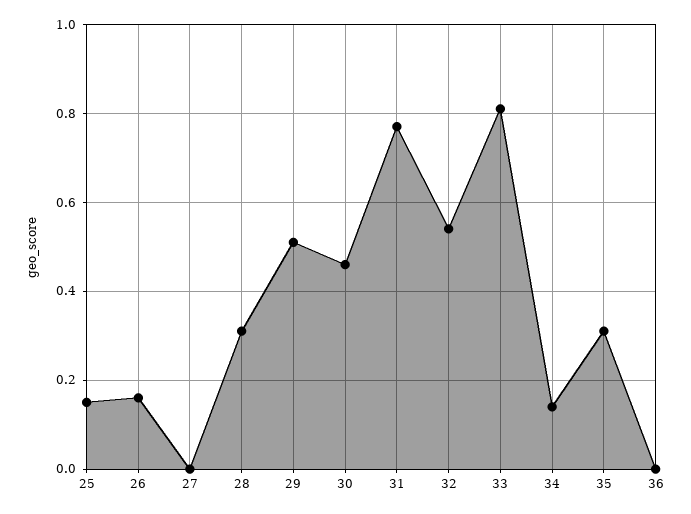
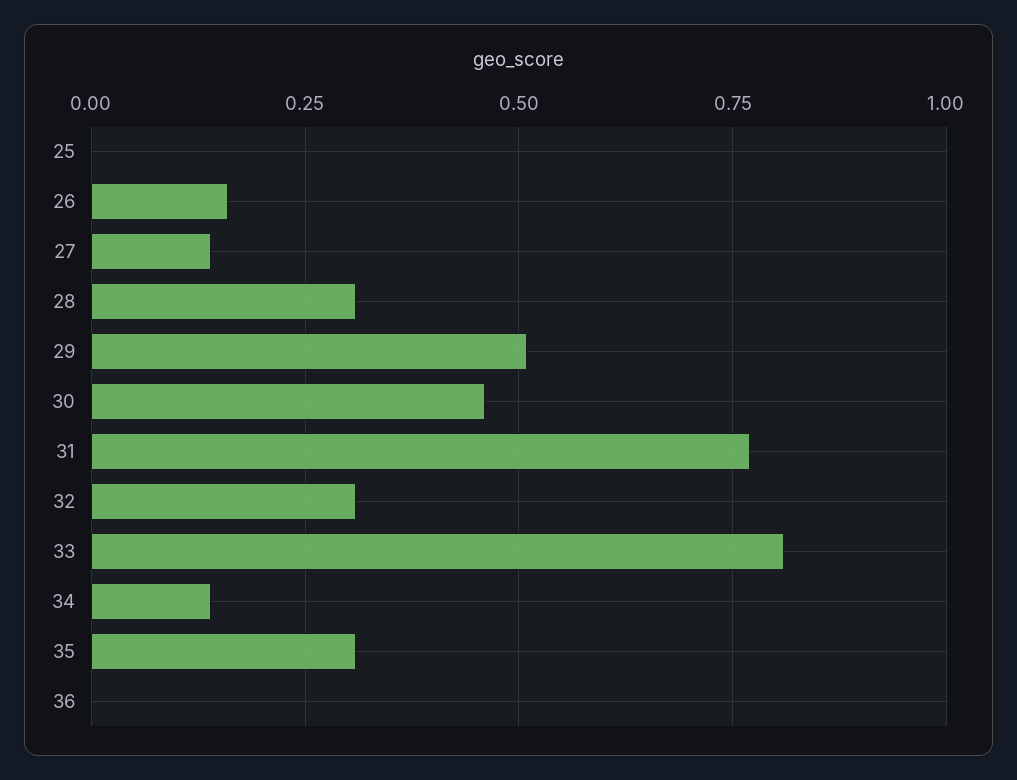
  {
-   "25": 0.15,
+   "25": 0,
    "26": 0.15,
-   "27": 0,
+   "27": 0.15,
    "28": 0.3,
    "29": 0.5,
    "30": 0.45,
    "31": 0.75,
-   "32": 0.55,
+   "32": 0.3,
    "33": 0.8,
    "34": 0.15,
    "35": 0.3,
    "36": 0
  }

